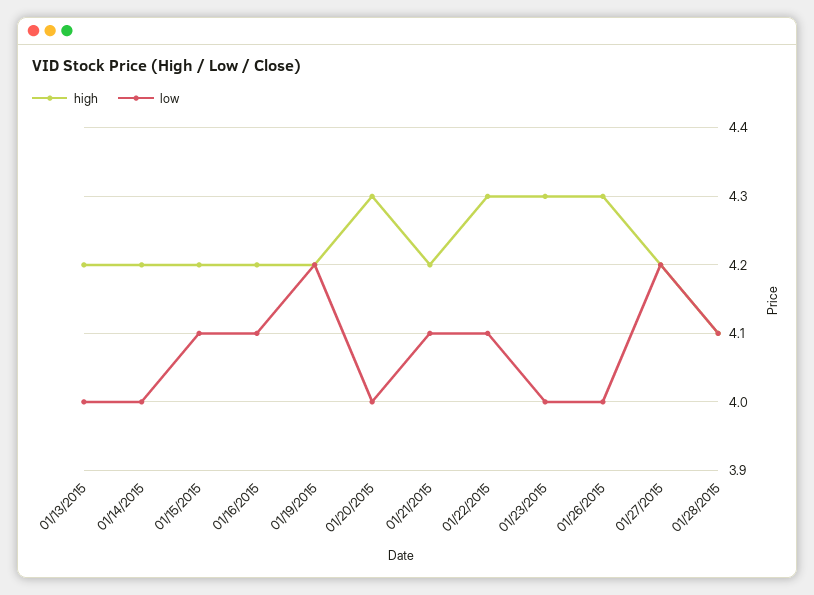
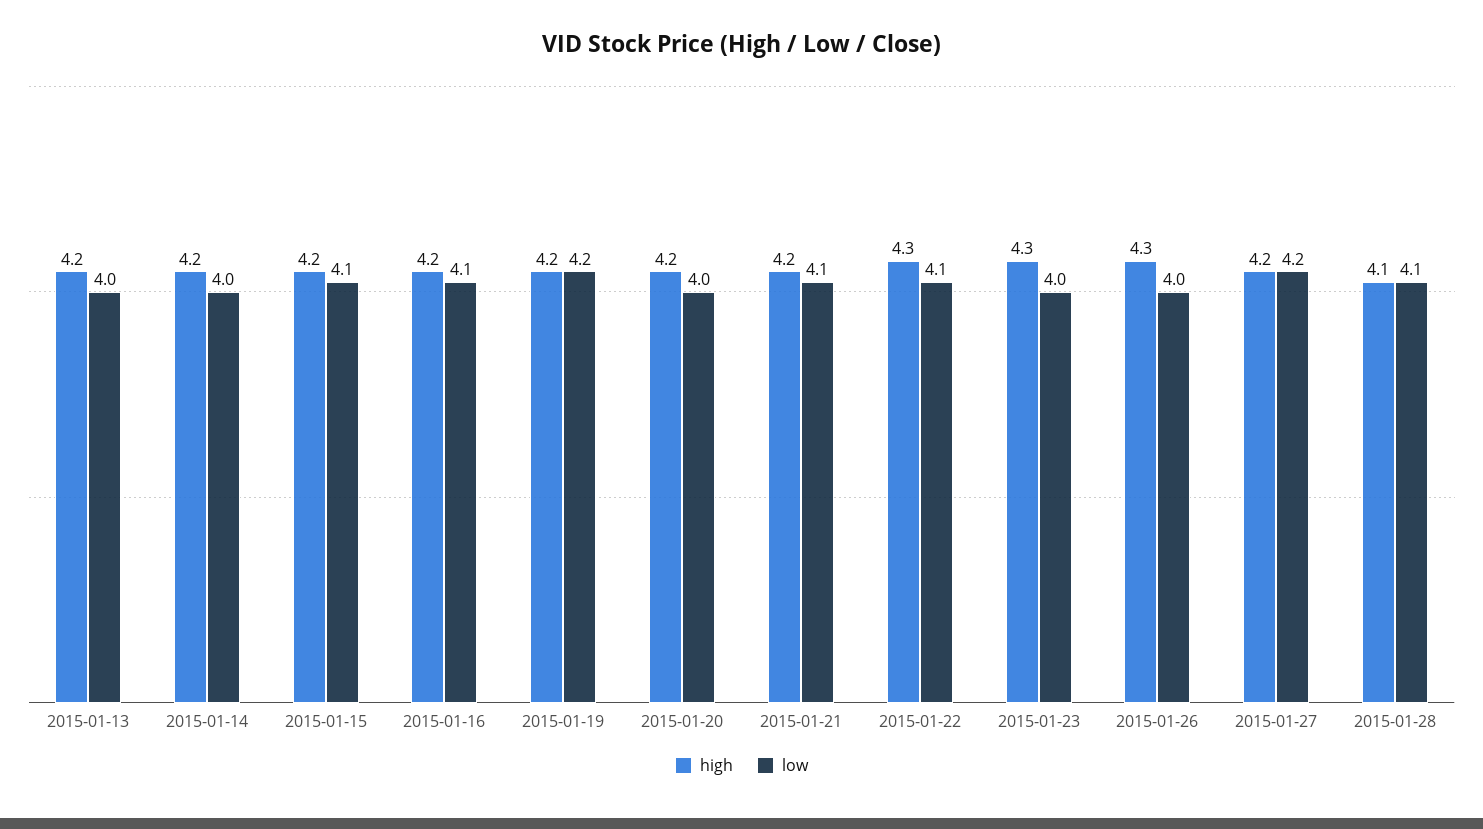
  {
    "high": {
      "01/13/2015": 4.2,
      "01/14/2015": 4.2,
      "01/15/2015": 4.2,
      "01/16/2015": 4.2,
      "01/19/2015": 4.2,
-     "01/20/2015": 4.3,
+     "01/20/2015": 4.2,
      "01/21/2015": 4.2,
      "01/22/2015": 4.3,
      "01/23/2015": 4.3,
      "01/26/2015": 4.3,
      "01/27/2015": 4.2,
      "01/28/2015": 4.1
    },
    "low": {
      "01/13/2015": 4,
      "01/14/2015": 4,
      "01/15/2015": 4.1,
      "01/16/2015": 4.1,
      "01/19/2015": 4.2,
      "01/20/2015": 4,
      "01/21/2015": 4.1,
      "01/22/2015": 4.1,
      "01/23/2015": 4,
      "01/26/2015": 4,
      "01/27/2015": 4.2,
      "01/28/2015": 4.1
    }
  }

